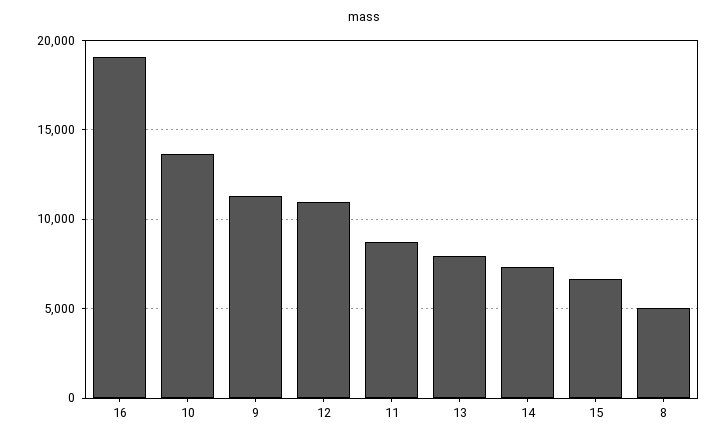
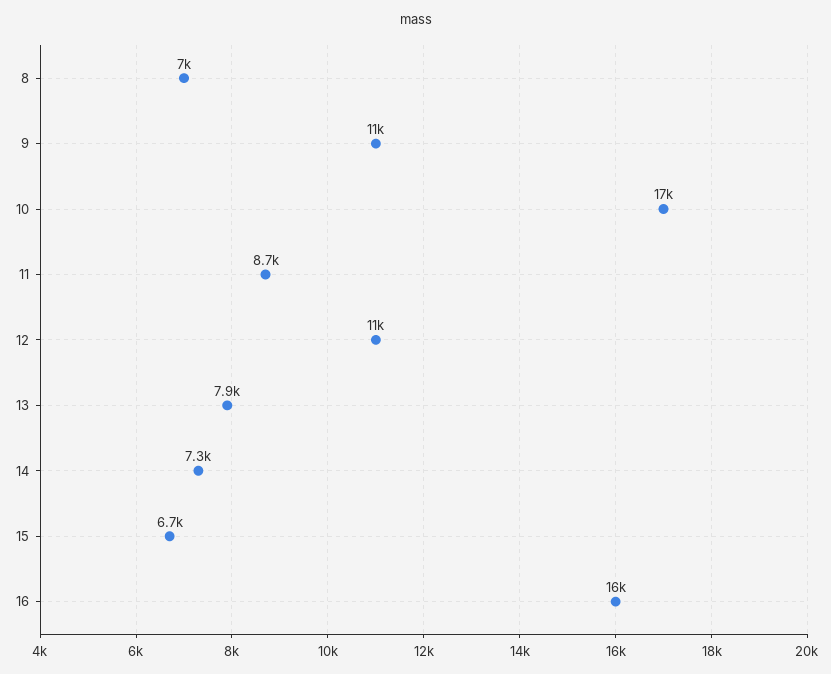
  {
-   "16": 19000,
+   "16": 16000,
-   "10": 13500,
+   "10": 17000,
    "9": 11000,
    "12": 11000,
    "11": 8700,
    "13": 7900,
    "14": 7300,
    "15": 6700,
-   "8": 5000
+   "8": 7000
  }

